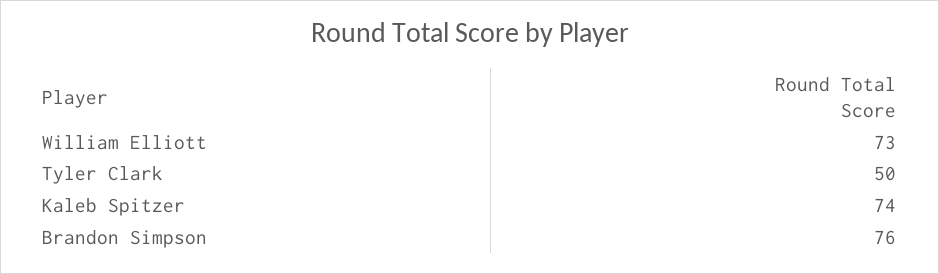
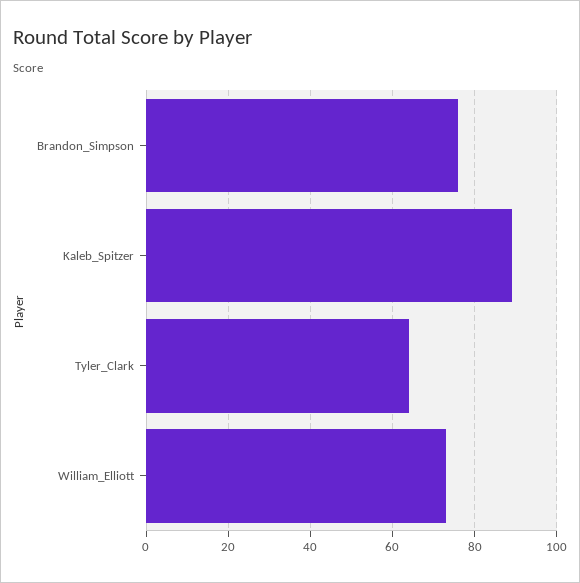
  {
    "William Elliott": 73,
-   "Tyler Clark": 50,
+   "Tyler Clark": 65,
-   "Kaleb Spitzer": 74,
+   "Kaleb Spitzer": 90,
    "Brandon Simpson": 76
  }

